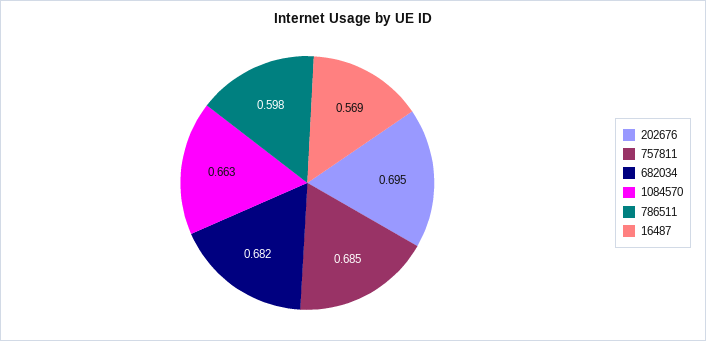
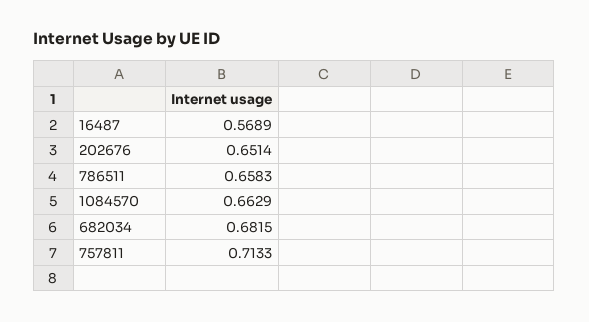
  {
-   "202676": 0.695,
+   "202676": 0.6514,
-   "757811": 0.685,
+   "757811": 0.7133,
    "682034": 0.6815,
    "1084570": 0.6629,
-   "786511": 0.598,
+   "786511": 0.6583,
    "16487": 0.5689
  }

